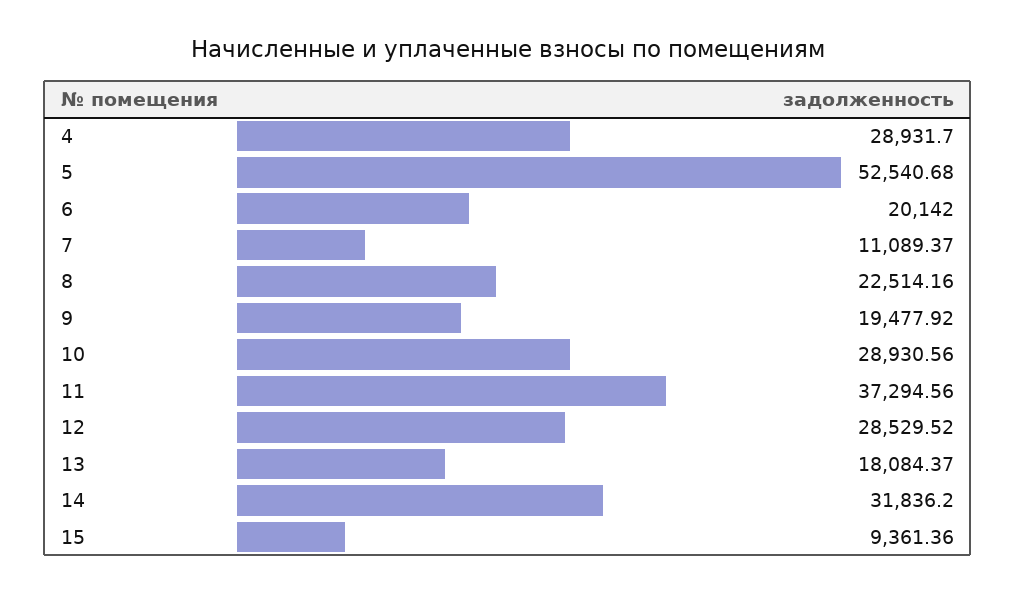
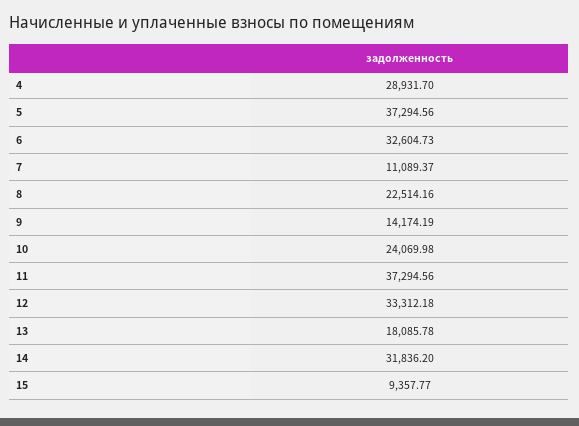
  {
    "4": 28931.7,
-   "5": 52540.68,
+   "5": 37294.56,
-   "6": 20142,
+   "6": 32604.73,
    "7": 11089.37,
    "8": 22514.16,
-   "9": 19477.92,
+   "9": 14174.19,
-   "10": 28930.56,
+   "10": 24069.98,
    "11": 37294.56,
-   "12": 28529.52,
+   "12": 33312.18,
-   "13": 18084.37,
+   "13": 18085.78,
    "14": 31836.2,
-   "15": 9361.36
+   "15": 9357.77
  }

